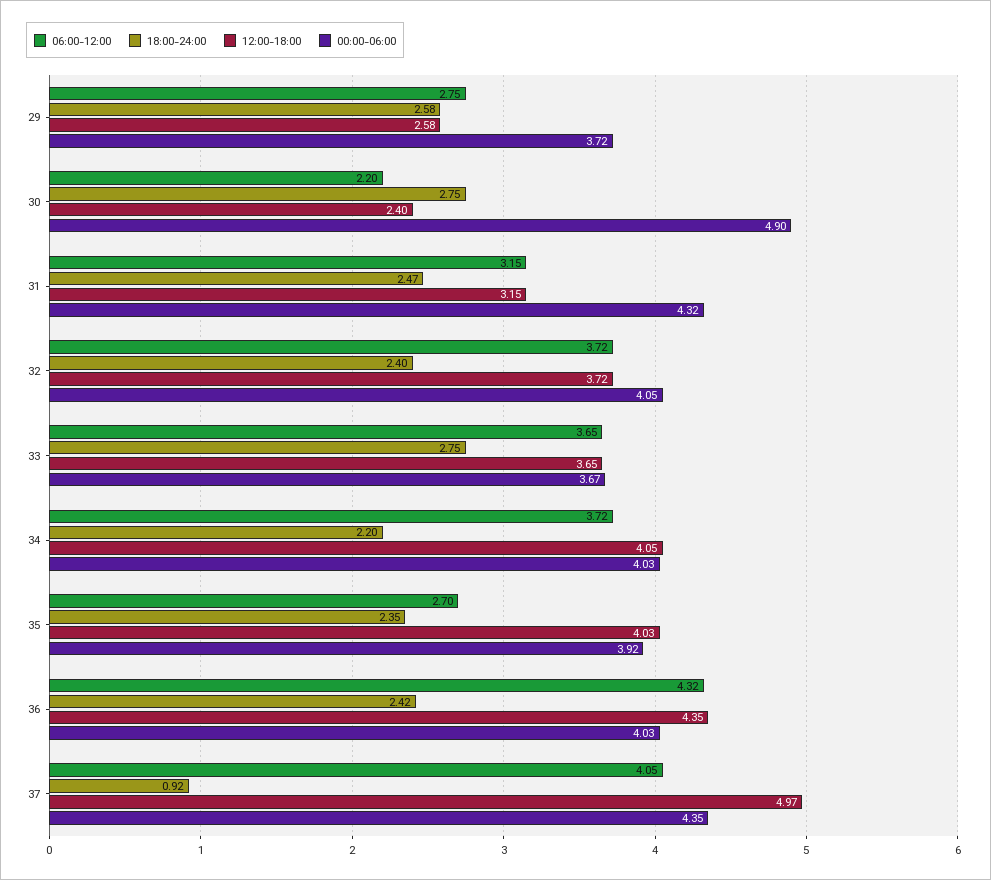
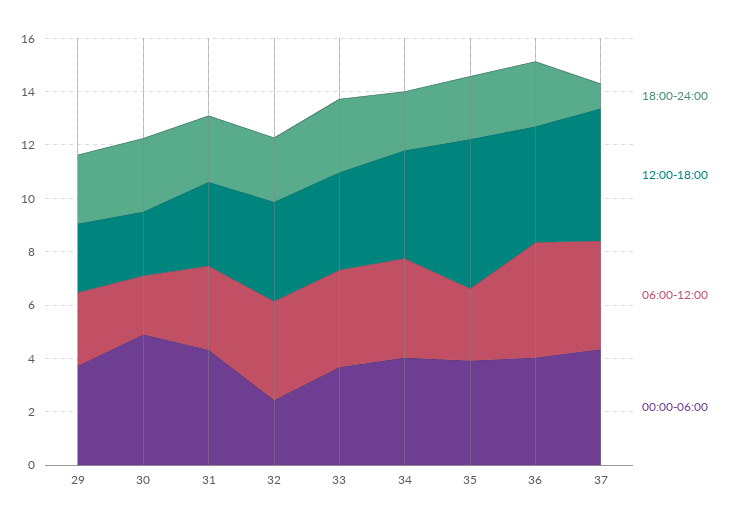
  {
    "06:00-12:00": {
      "29": 2.75,
      "30": 2.2,
      "31": 3.15,
      "32": 3.72,
      "33": 3.65,
      "34": 3.72,
      "35": 2.7,
      "36": 4.32,
      "37": 4.05
    },
    "18:00-24:00": {
      "29": 2.58,
      "30": 2.75,
      "31": 2.47,
      "32": 2.4,
      "33": 2.75,
      "34": 2.2,
      "35": 2.35,
      "36": 2.42,
      "37": 0.92
    },
    "12:00-18:00": {
      "29": 2.58,
      "30": 2.4,
      "31": 3.15,
      "32": 3.72,
      "33": 3.65,
      "34": 4.05,
-     "35": 4.03,
+     "35": 5.5,
      "36": 4.35,
      "37": 4.97
    },
    "00:00-06:00": {
      "29": 3.72,
      "30": 4.9,
      "31": 4.32,
-     "32": 4.05,
+     "32": 2.5,
      "33": 3.67,
      "34": 4.03,
      "35": 3.92,
      "36": 4.03,
      "37": 4.35
    }
  }

